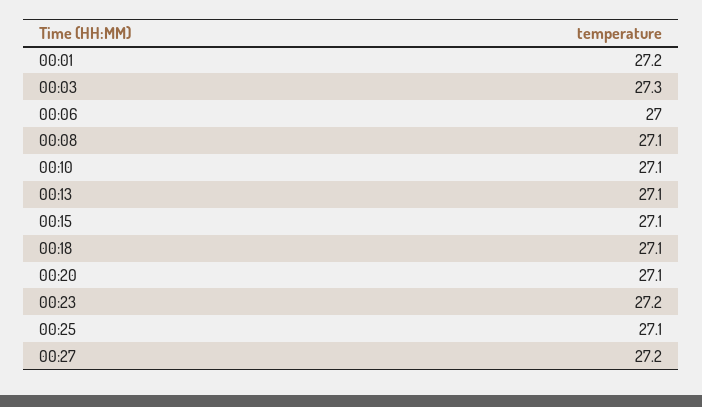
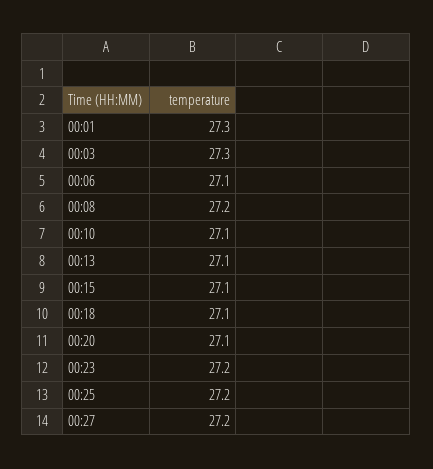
  {
-   "00:01": 27.2,
+   "00:01": 27.3,
    "00:03": 27.3,
-   "00:06": 27,
+   "00:06": 27.1,
-   "00:08": 27.1,
+   "00:08": 27.2,
    "00:10": 27.1,
    "00:13": 27.1,
    "00:15": 27.1,
    "00:18": 27.1,
    "00:20": 27.1,
    "00:23": 27.2,
-   "00:25": 27.1,
+   "00:25": 27.2,
    "00:27": 27.2
  }

